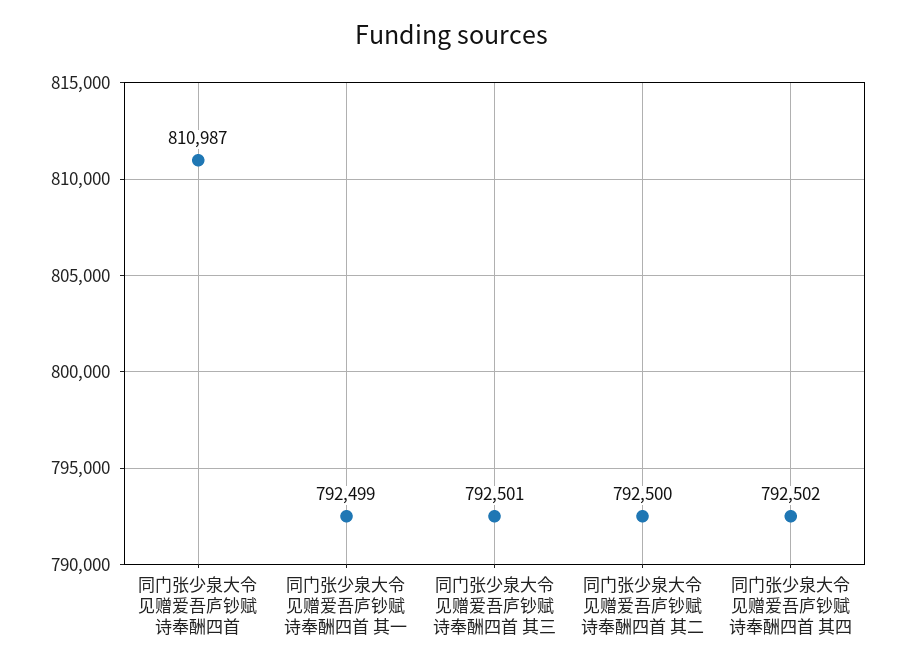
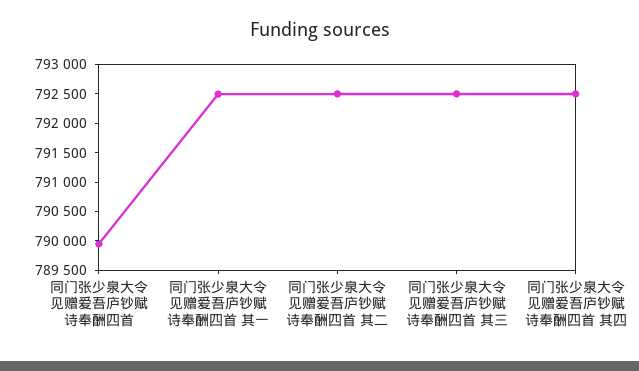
  {
-   "同门张少泉大令见赠爱吾庐钞赋诗奉酬四首": 810987,
+   "同门张少泉大令见赠爱吾庐钞赋诗奉酬四首": 790000,
    "同门张少泉大令见赠爱吾庐钞赋诗奉酬四首 其一": 792499,
    "同门张少泉大令见赠爱吾庐钞赋诗奉酬四首 其三": 792501,
    "同门张少泉大令见赠爱吾庐钞赋诗奉酬四首 其二": 792500,
    "同门张少泉大令见赠爱吾庐钞赋诗奉酬四首 其四": 792502
  }

